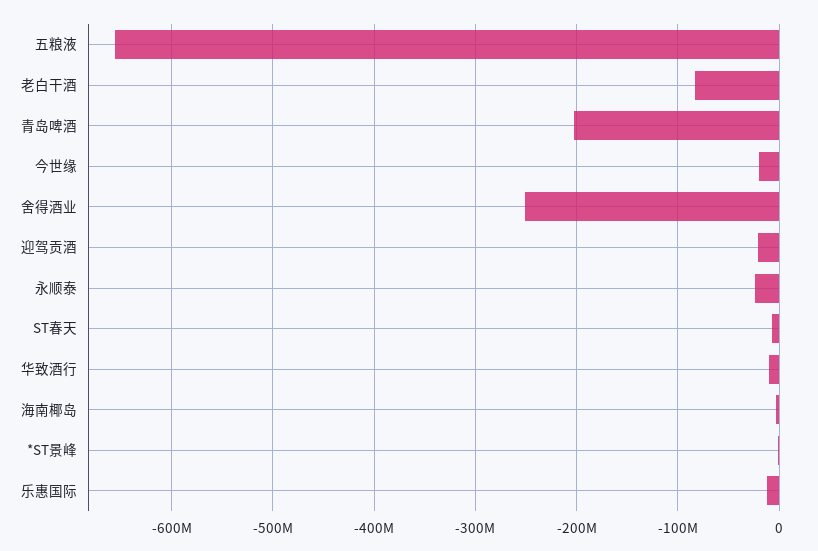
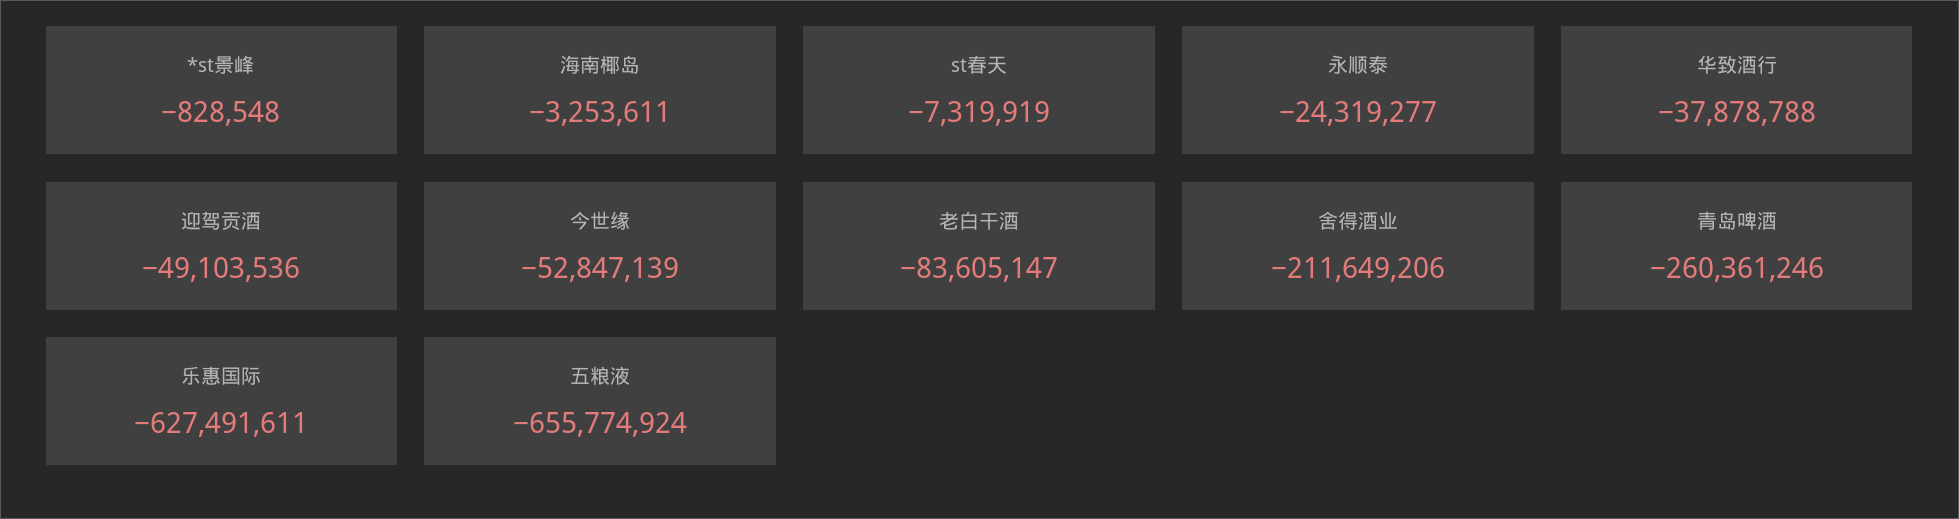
  {
    "五粮液": -655774924,
    "老白干酒": -83605147,
-   "青岛啤酒": -200000000,
+   "青岛啤酒": -260361246,
-   "今世缘": -20000000,
+   "今世缘": -52847139,
-   "舍得酒业": -250000000,
+   "舍得酒业": -211649206,
-   "迎驾贡酒": -20000000,
+   "迎驾贡酒": -49103536,
    "永顺泰": -24319277,
    "ST春天": -7319919,
-   "华致酒行": -10000000,
+   "华致酒行": -37878788,
    "海南椰岛": -3253611,
    "*ST景峰": -828548,
-   "乐惠国际": -10000000
+   "乐惠国际": -627491611
  }

